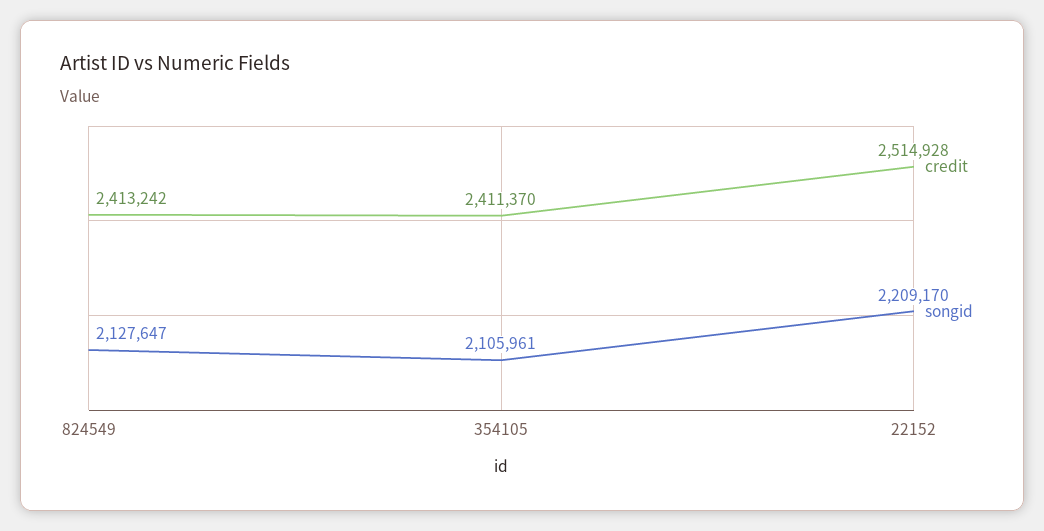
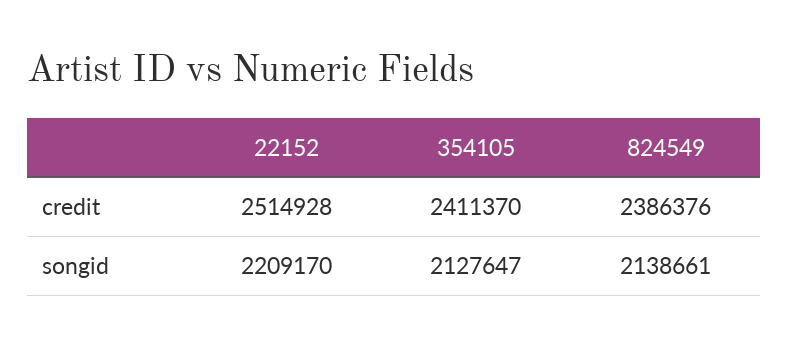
  {
    "credit": {
-     "824549": 2413242,
+     "824549": 2386376,
      "354105": 2411370,
      "22152": 2514928
    },
    "songid": {
-     "824549": 2127647,
+     "824549": 2138661,
-     "354105": 2105961,
+     "354105": 2127647,
      "22152": 2209170
    }
  }

